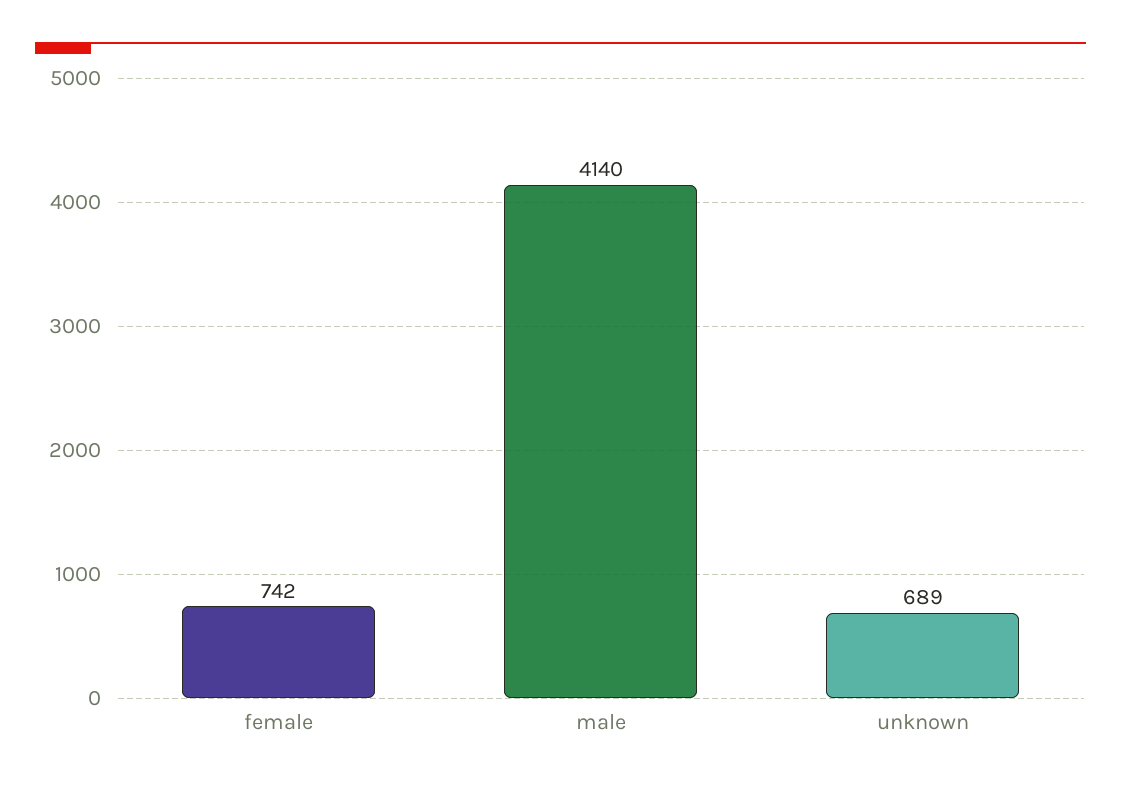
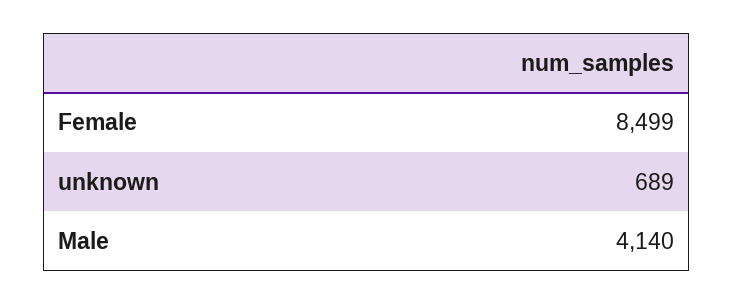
  {
-   "female": 742,
+   "female": 8499,
    "male": 4140,
    "unknown": 689
  }

